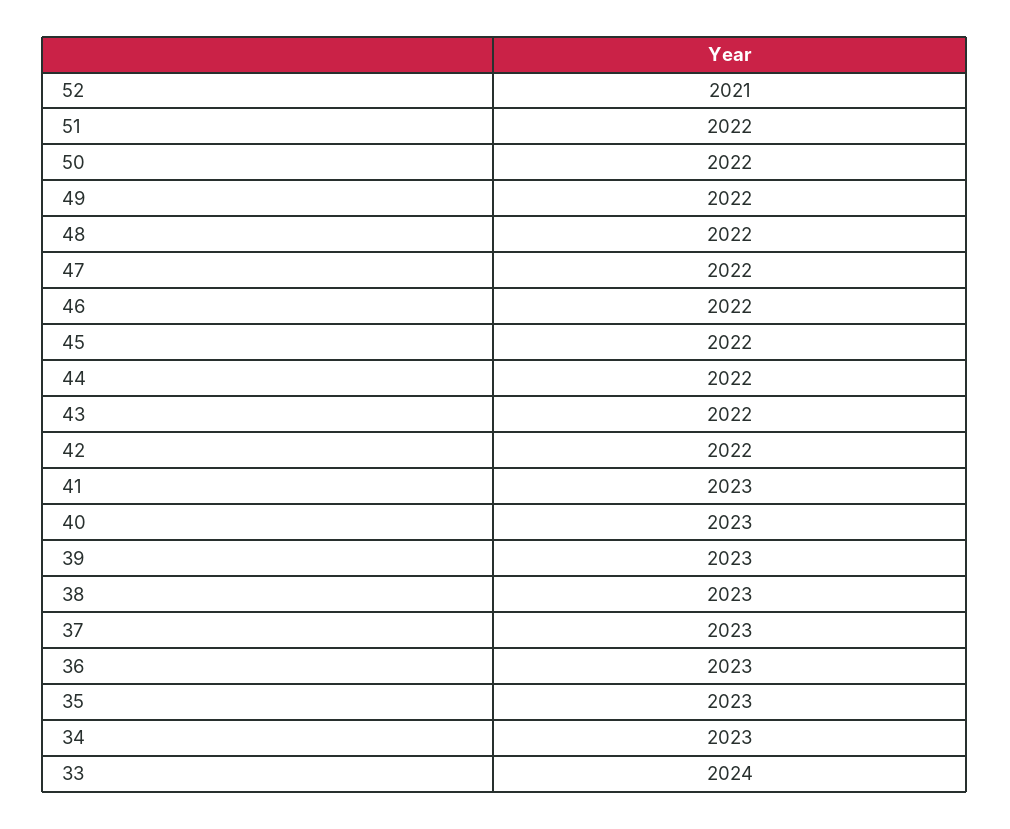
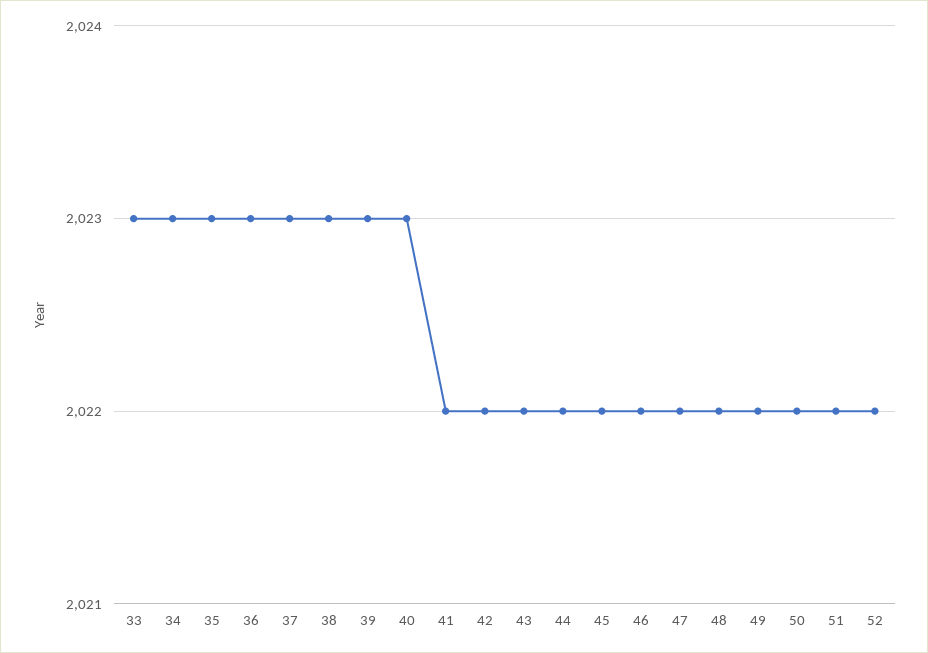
  {
-   "52": 2021,
+   "52": 2022,
    "51": 2022,
    "50": 2022,
    "49": 2022,
    "48": 2022,
    "47": 2022,
    "46": 2022,
    "45": 2022,
    "44": 2022,
    "43": 2022,
    "42": 2022,
-   "41": 2023,
+   "41": 2022,
    "40": 2023,
    "39": 2023,
    "38": 2023,
    "37": 2023,
    "36": 2023,
    "35": 2023,
    "34": 2023,
-   "33": 2024
+   "33": 2023
  }

